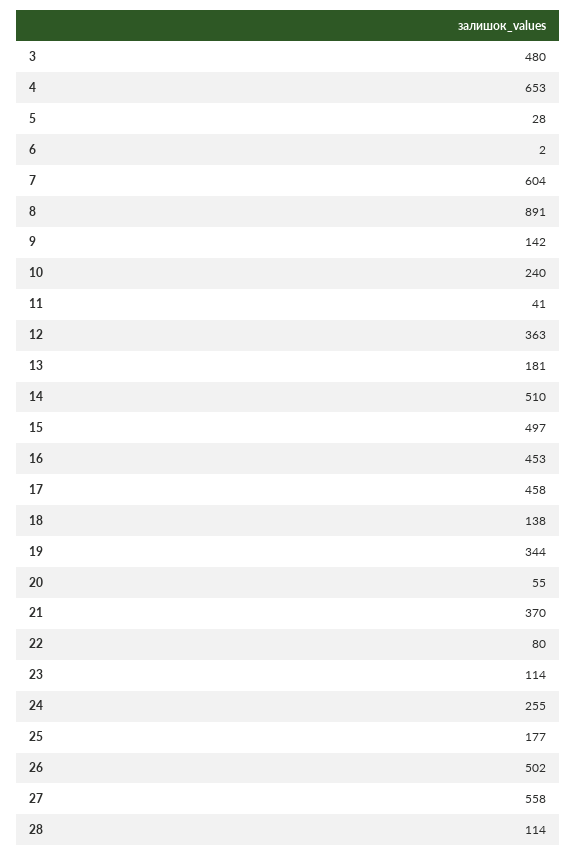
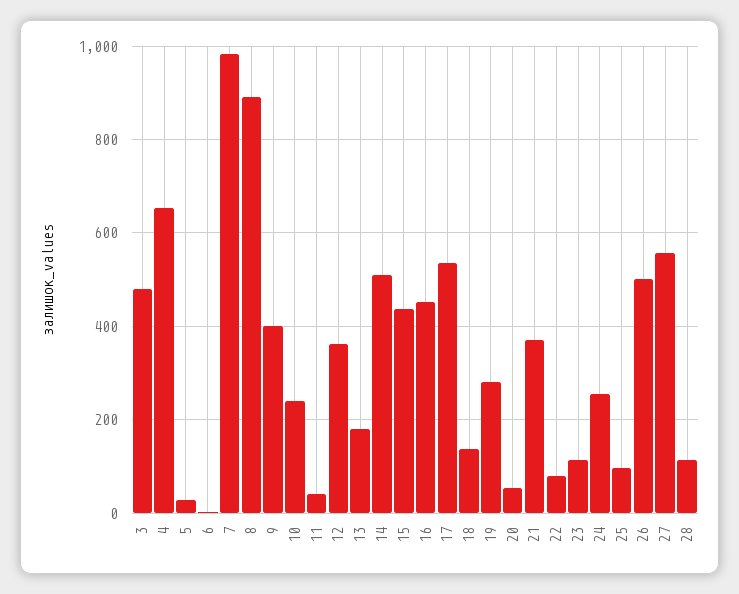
  {
    "3": 480,
    "4": 653,
    "5": 28,
    "6": 2,
-   "7": 604,
+   "7": 980,
    "8": 891,
-   "9": 142,
+   "9": 400,
    "10": 240,
    "11": 41,
    "12": 363,
    "13": 181,
    "14": 510,
-   "15": 497,
+   "15": 440,
    "16": 453,
-   "17": 458,
+   "17": 540,
    "18": 138,
-   "19": 344,
+   "19": 280,
    "20": 55,
    "21": 370,
    "22": 80,
    "23": 114,
    "24": 255,
-   "25": 177,
+   "25": 100,
    "26": 502,
    "27": 558,
    "28": 114
  }

